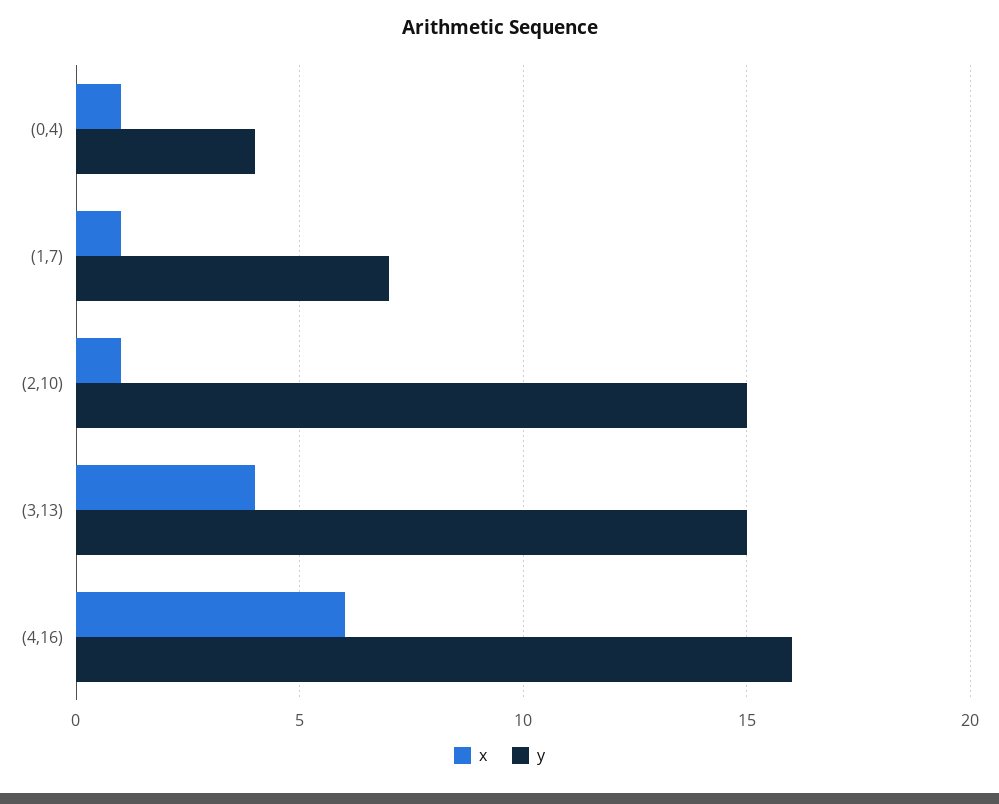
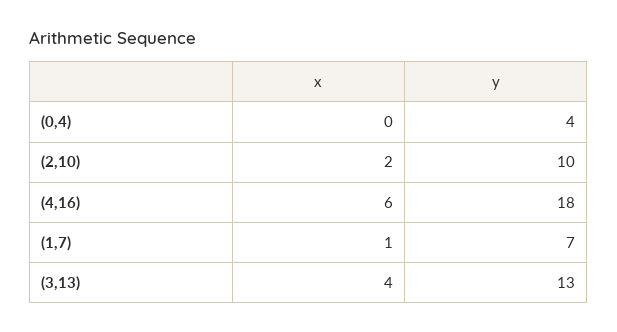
  {
    "x": {
-     "(0,4)": 1,
+     "(0,4)": 0,
      "(1,7)": 1,
-     "(2,10)": 1,
+     "(2,10)": 2,
      "(3,13)": 4,
      "(4,16)": 6
    },
    "y": {
      "(0,4)": 4,
      "(1,7)": 7,
-     "(2,10)": 15,
+     "(2,10)": 10,
-     "(3,13)": 15,
+     "(3,13)": 13,
-     "(4,16)": 16
+     "(4,16)": 18
    }
  }

